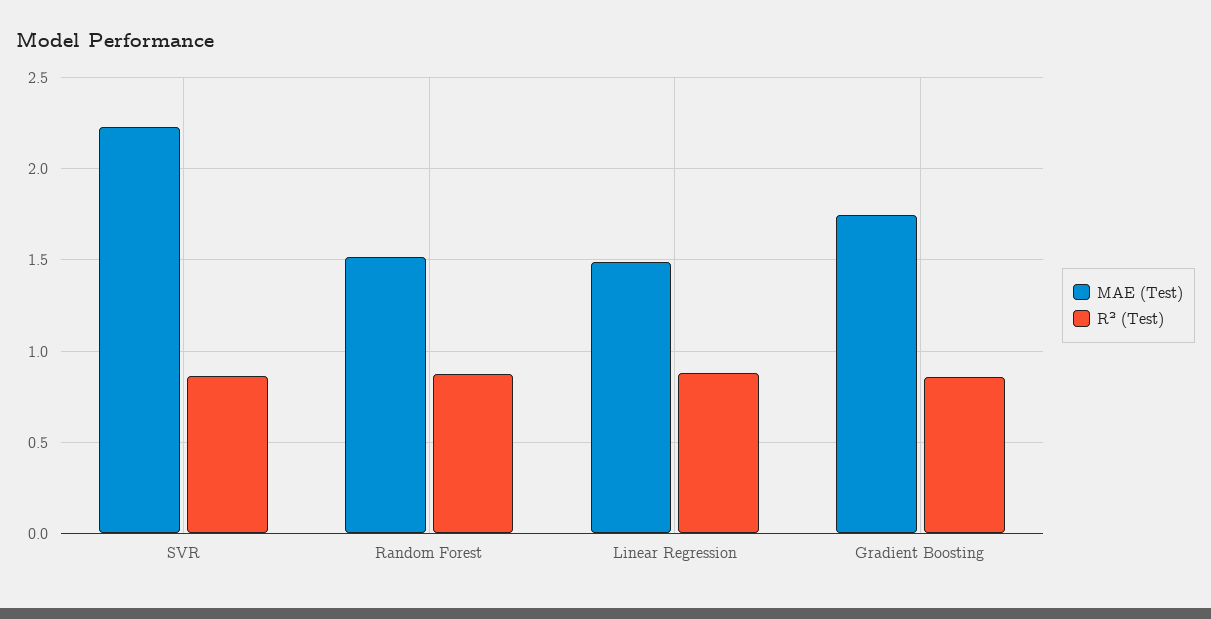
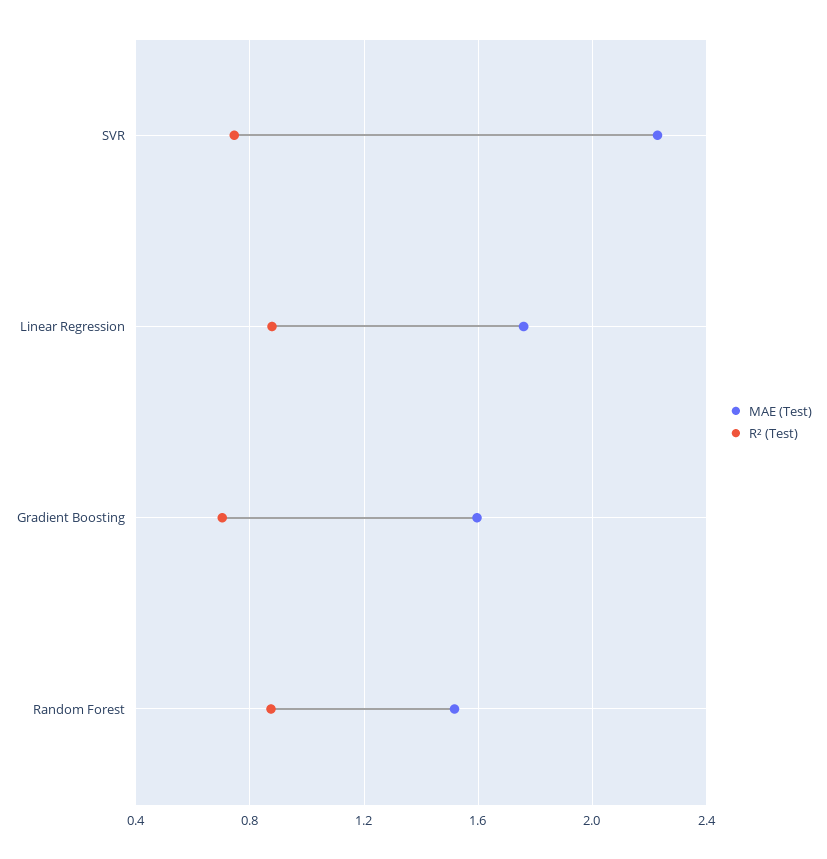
  {
    "MAE (Test)": {
      "SVR": 2.25,
      "Random Forest": 1.5,
-     "Linear Regression": 1.5,
+     "Linear Regression": 1.75,
-     "Gradient Boosting": 1.75
+     "Gradient Boosting": 1.6
    },
    "R² (Test)": {
-     "SVR": 0.85,
+     "SVR": 0.75,
      "Random Forest": 0.85,
      "Linear Regression": 0.9,
-     "Gradient Boosting": 0.85
+     "Gradient Boosting": 0.7
    }
  }

